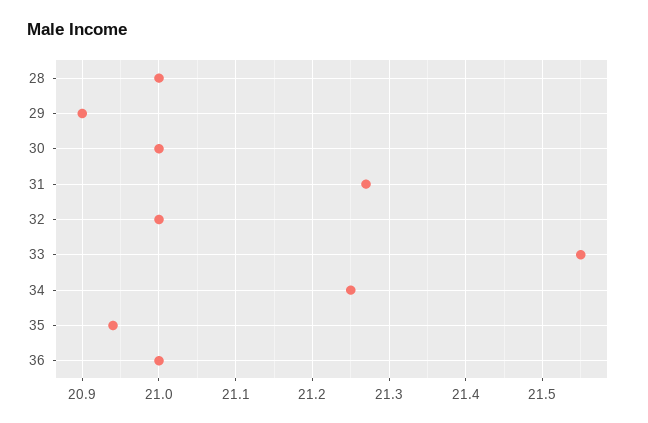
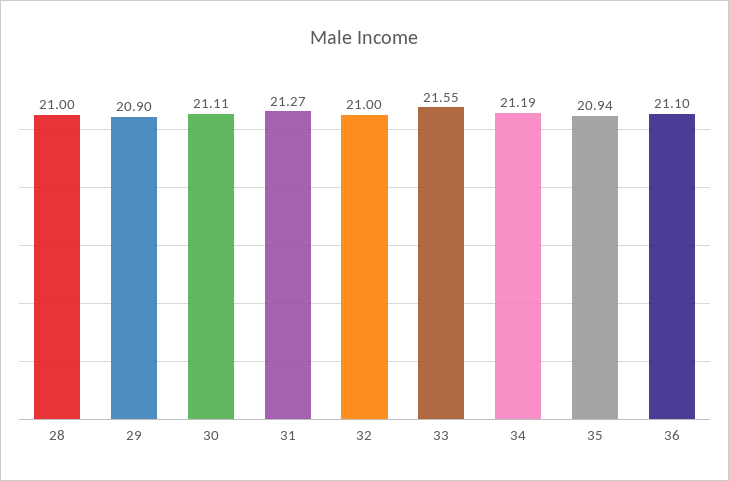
  {
    "28": 21,
    "29": 20.9,
-   "30": 21,
+   "30": 21.11,
    "31": 21.27,
    "32": 21,
    "33": 21.55,
-   "34": 21.25,
+   "34": 21.19,
    "35": 20.94,
-   "36": 21
+   "36": 21.1
  }

